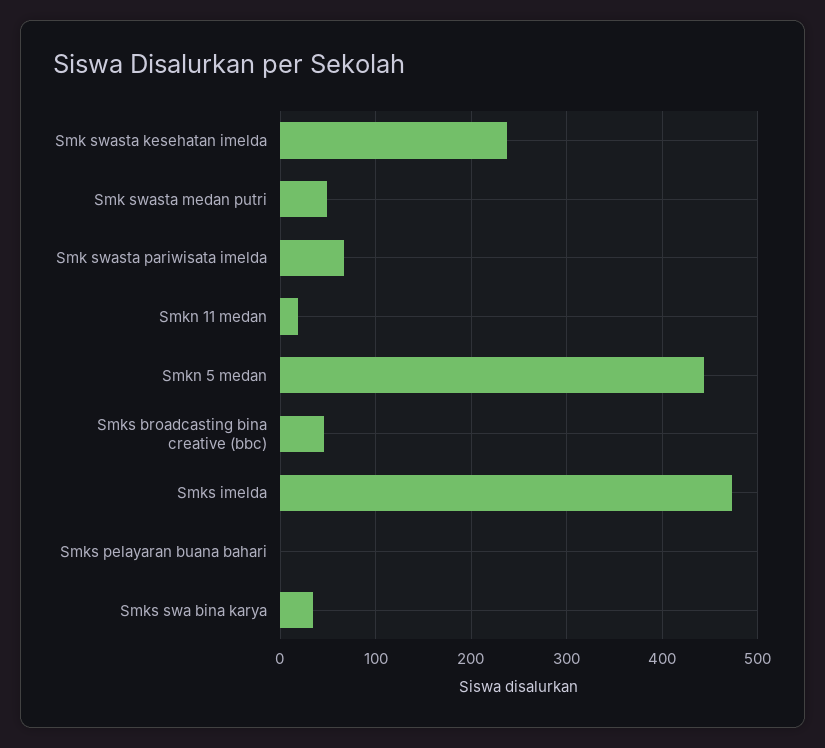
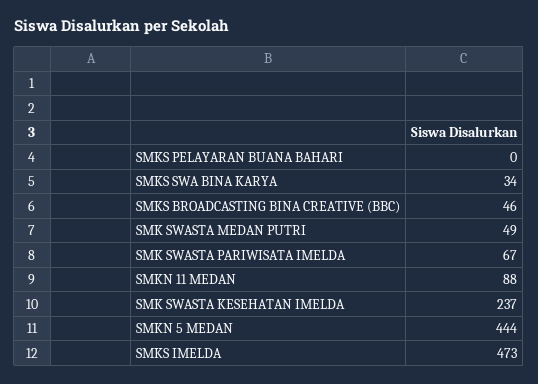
  {
    "Smk swasta kesehatan imelda": 237,
    "Smk swasta medan putri": 49,
    "Smk swasta pariwisata imelda": 67,
-   "Smkn 11 medan": 20,
+   "Smkn 11 medan": 88,
    "Smkn 5 medan": 444,
    "Smks broadcasting bina creative (bbc)": 46,
    "Smks imelda": 473,
    "Smks pelayaran buana bahari": 0,
    "Smks swa bina karya": 34
  }

